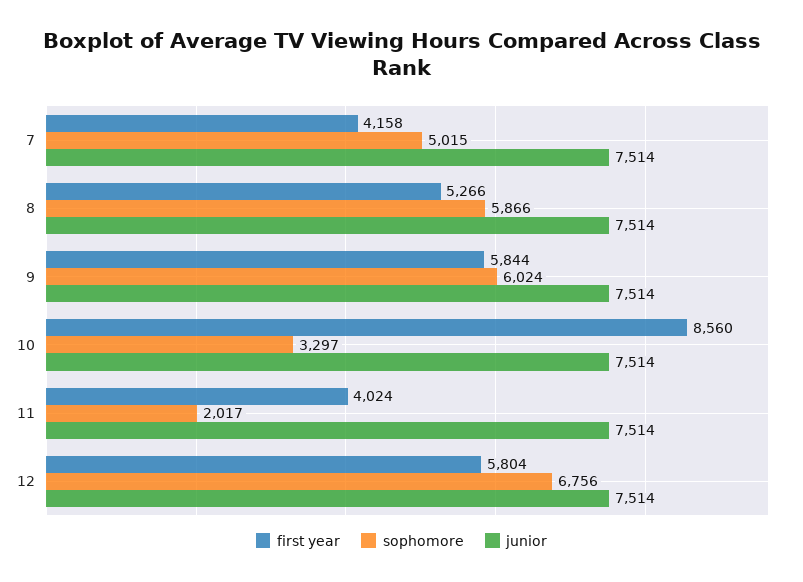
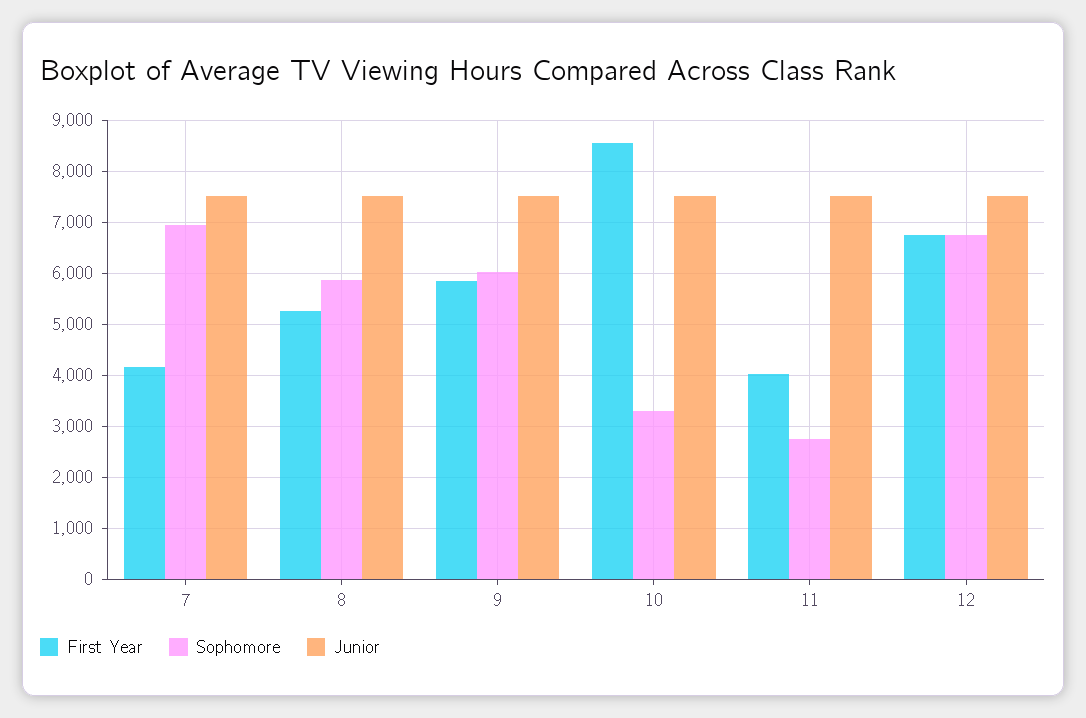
  {
    "first year": {
      "7": 4158,
      "8": 5266,
      "9": 5844,
      "10": 8560,
      "11": 4024,
-     "12": 5804
+     "12": 6800
    },
    "sophomore": {
-     "7": 5015,
+     "7": 7000,
      "8": 5866,
      "9": 6024,
      "10": 3297,
-     "11": 2017,
+     "11": 2800,
      "12": 6756
    },
    "junior": {
      "7": 7514,
      "8": 7514,
      "9": 7514,
      "10": 7514,
      "11": 7514,
      "12": 7514
    }
  }

